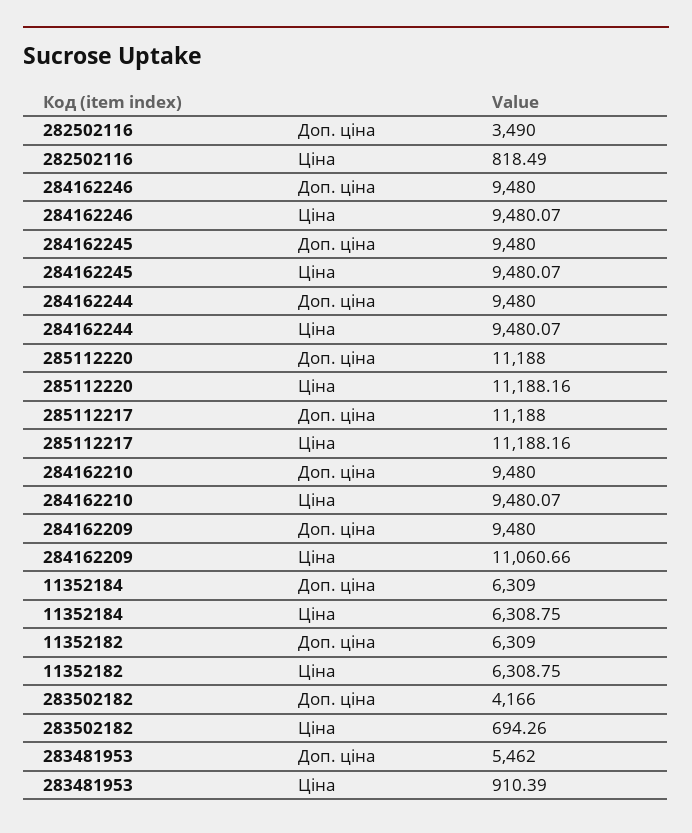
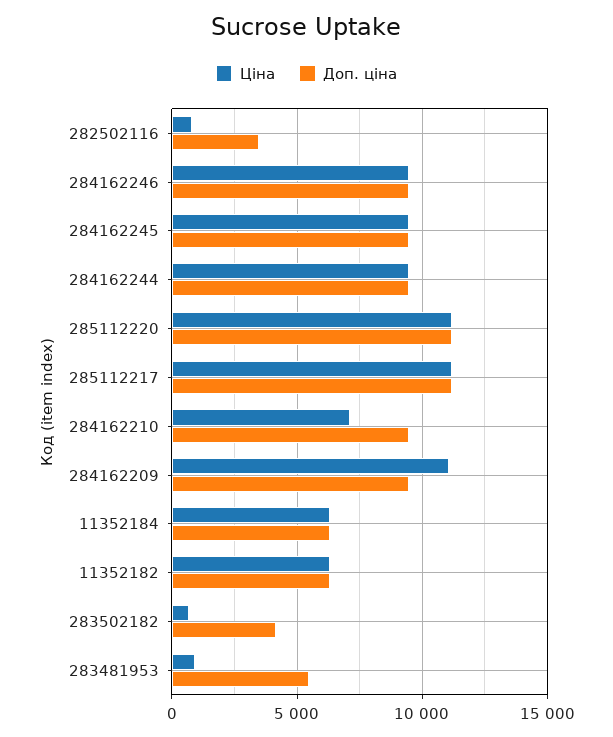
  {
    "Доп. ціна": {
      "282502116": 3490,
      "284162246": 9480,
      "284162245": 9480,
      "284162244": 9480,
      "285112220": 11188,
      "285112217": 11188,
      "284162210": 9480,
      "284162209": 9480,
      "11352184": 6309,
      "11352182": 6309,
      "283502182": 4166,
      "283481953": 5462
    },
    "Ціна": {
      "282502116": 818.49,
      "284162246": 9480.07,
      "284162245": 9480.07,
      "284162244": 9480.07,
      "285112220": 11188.16,
      "285112217": 11188.16,
-     "284162210": 9480.07,
+     "284162210": 7000,
      "284162209": 11060.66,
      "11352184": 6308.75,
      "11352182": 6308.75,
      "283502182": 694.26,
      "283481953": 910.39
    }
  }

